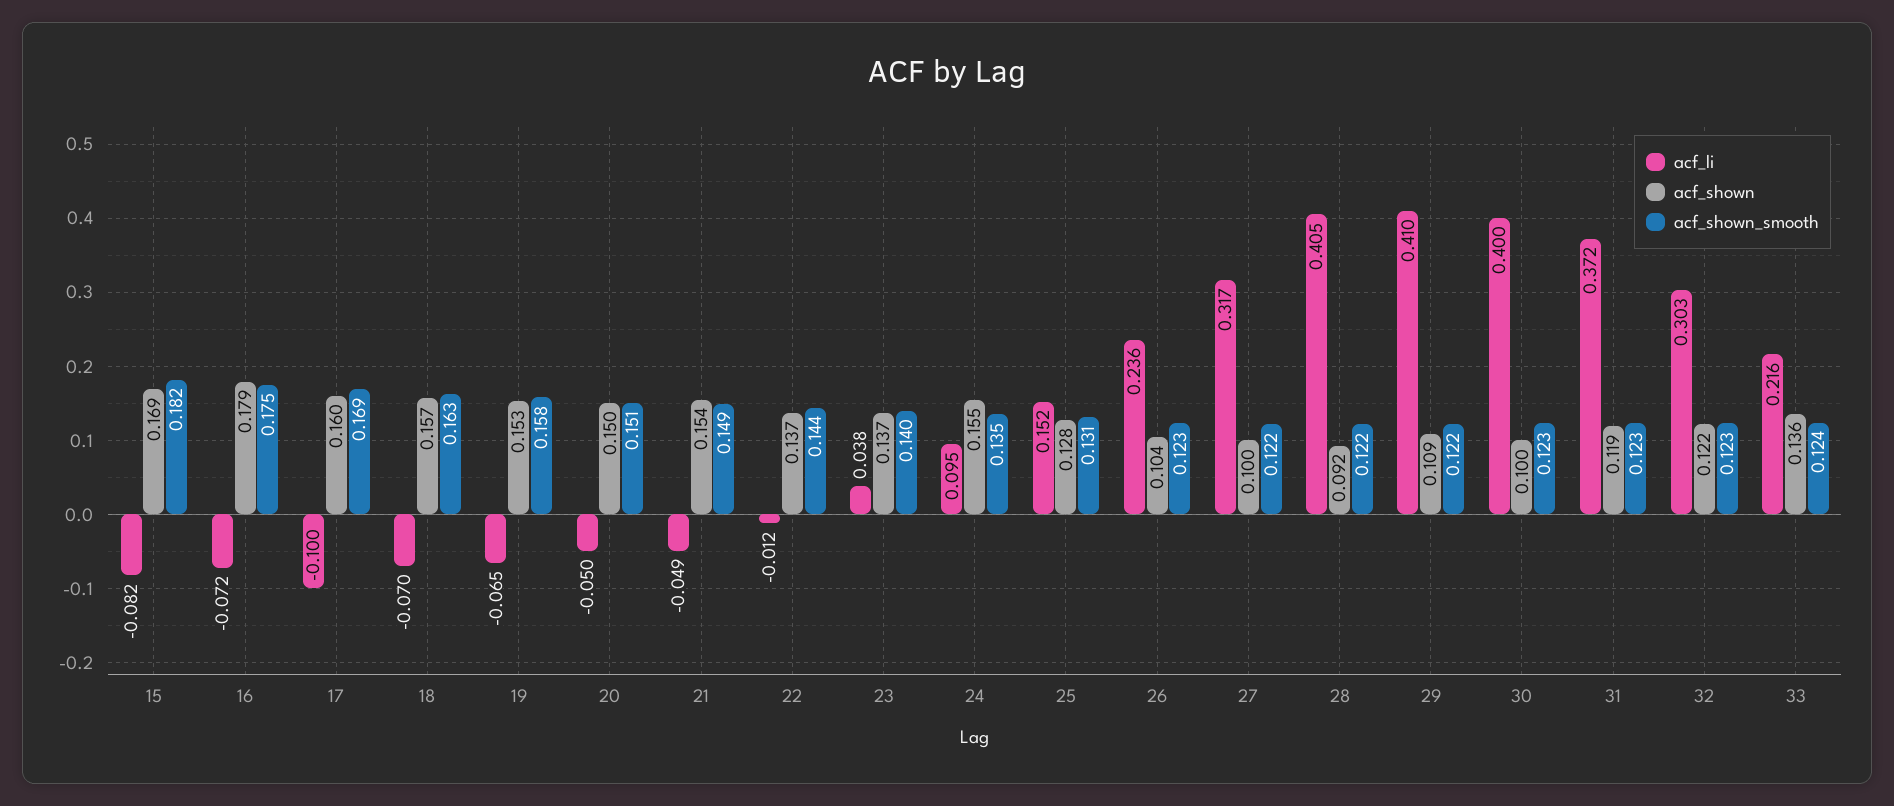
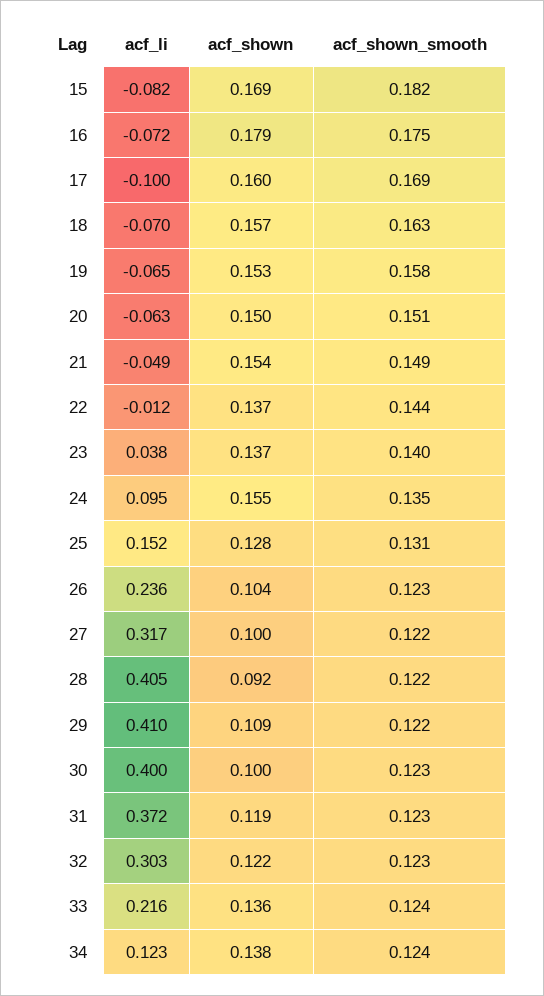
  {
    "acf_li": {
      "15": -0.082,
      "16": -0.072,
      "17": -0.1,
      "18": -0.07,
      "19": -0.065,
-     "20": -0.05,
+     "20": -0.063,
      "21": -0.049,
      "22": -0.012,
      "23": 0.038,
      "24": 0.095,
      "25": 0.152,
      "26": 0.236,
      "27": 0.317,
      "28": 0.405,
      "29": 0.41,
      "30": 0.4,
      "31": 0.372,
      "32": 0.303,
-     "33": 0.216
+     "33": 0.216,
+     "34": 0.123
    },
    "acf_shown": {
      "15": 0.169,
      "16": 0.179,
      "17": 0.16,
      "18": 0.157,
      "19": 0.153,
      "20": 0.15,
      "21": 0.154,
      "22": 0.137,
      "23": 0.137,
      "24": 0.155,
      "25": 0.128,
      "26": 0.104,
      "27": 0.1,
      "28": 0.092,
      "29": 0.109,
      "30": 0.1,
      "31": 0.119,
      "32": 0.122,
-     "33": 0.136
+     "33": 0.136,
+     "34": 0.138
    },
    "acf_shown_smooth": {
      "15": 0.182,
      "16": 0.175,
      "17": 0.169,
      "18": 0.163,
      "19": 0.158,
      "20": 0.151,
      "21": 0.149,
      "22": 0.144,
      "23": 0.14,
      "24": 0.135,
      "25": 0.131,
      "26": 0.123,
      "27": 0.122,
      "28": 0.122,
      "29": 0.122,
      "30": 0.123,
      "31": 0.123,
      "32": 0.123,
-     "33": 0.124
+     "33": 0.124,
+     "34": 0.124
    }
  }

